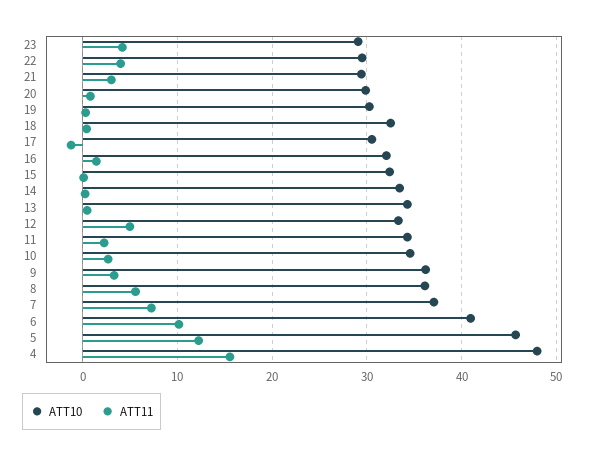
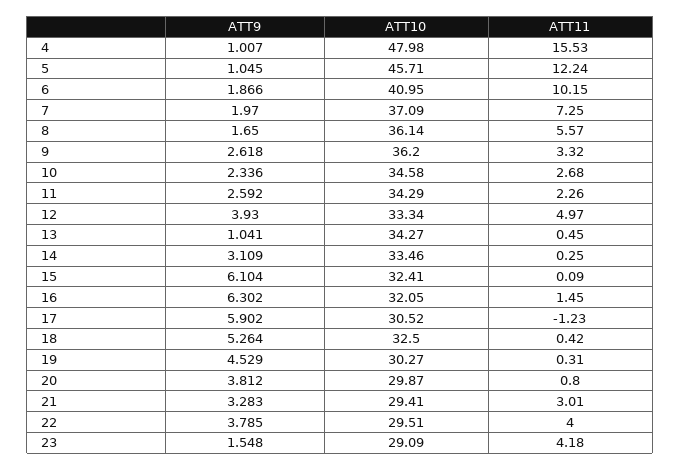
  {
    "ATT10": {
      "23": 29.09,
      "22": 29.51,
      "21": 29.41,
      "20": 29.87,
      "19": 30.27,
      "18": 32.5,
      "17": 30.52,
      "16": 32.05,
      "15": 32.41,
      "14": 33.46,
      "13": 34.27,
      "12": 33.34,
      "11": 34.29,
      "10": 34.58,
      "9": 36.2,
      "8": 36.14,
      "7": 37.09,
      "6": 40.95,
      "5": 45.71,
      "4": 47.98
    },
    "ATT11": {
      "23": 4.18,
      "22": 4,
      "21": 3.01,
      "20": 0.8,
      "19": 0.31,
      "18": 0.42,
      "17": -1.23,
      "16": 1.45,
      "15": 0.09,
      "14": 0.25,
      "13": 0.45,
      "12": 4.97,
      "11": 2.26,
      "10": 2.68,
      "9": 3.32,
      "8": 5.57,
      "7": 7.25,
      "6": 10.15,
      "5": 12.24,
      "4": 15.53
-   }
+   },
+   "ATT9": {
+     "4": 1.007,
+     "5": 1.045,
+     "6": 1.866,
+     "7": 1.97,
+     "8": 1.65,
+     "9": 2.618,
+     "10": 2.336,
+     "11": 2.592,
+     "12": 3.93,
+     "13": 1.041,
+     "14": 3.109,
+     "15": 6.104,
+     "16": 6.302,
+     "17": 5.902,
+     "18": 5.264,
+     "19": 4.529,
+     "20": 3.812,
+     "21": 3.283,
+     "22": 3.785,
+     "23": 1.548
+   }
  }

